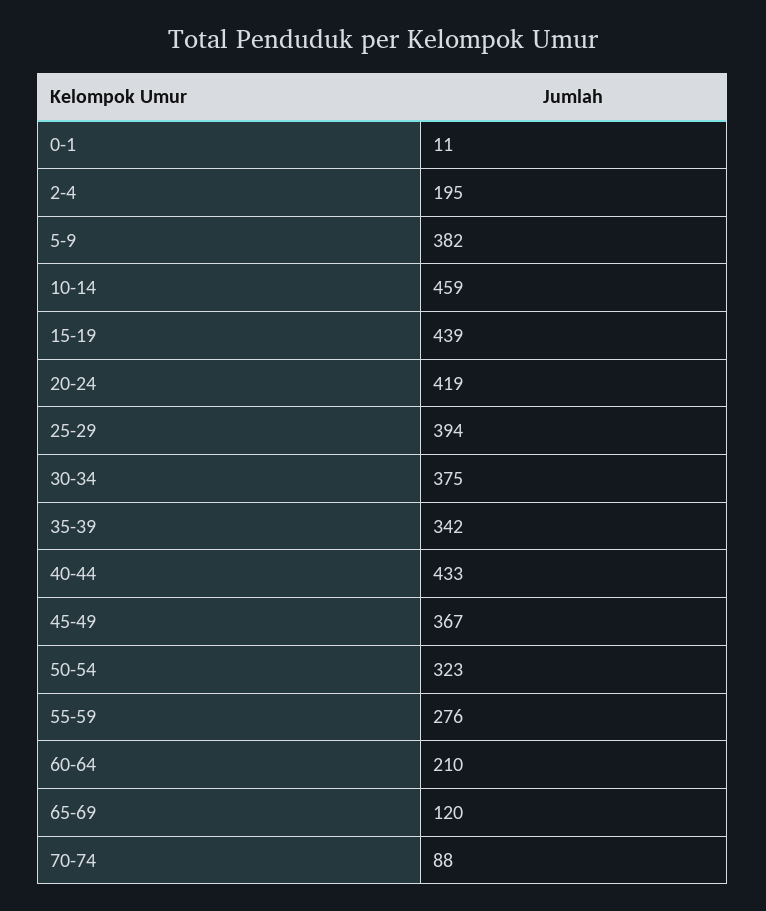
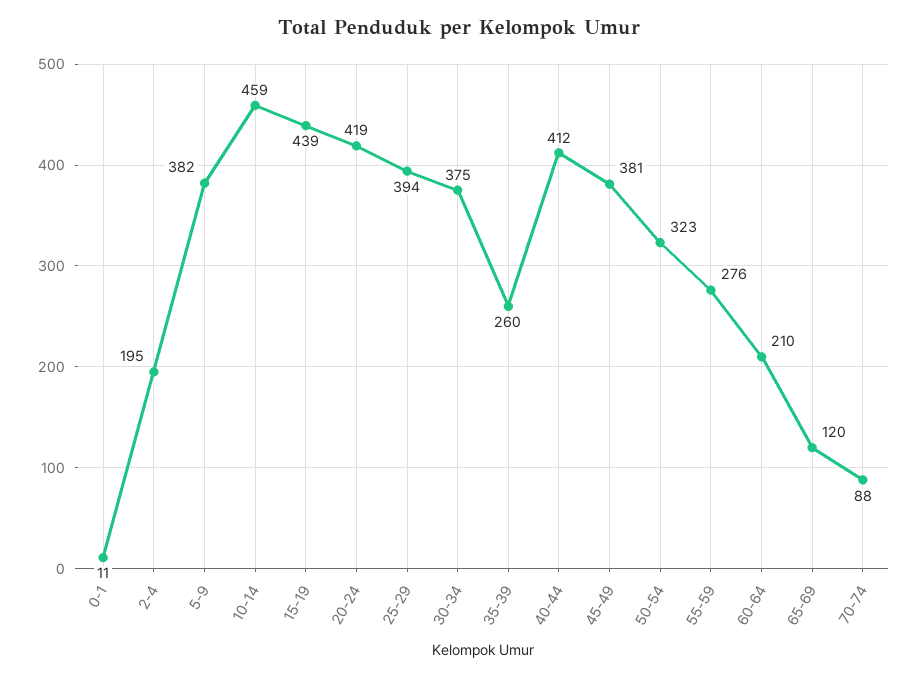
  {
    "0-1": 11,
    "2-4": 195,
    "5-9": 382,
    "10-14": 459,
    "15-19": 439,
    "20-24": 419,
    "25-29": 394,
    "30-34": 375,
-   "35-39": 342,
+   "35-39": 260,
-   "40-44": 433,
+   "40-44": 412,
-   "45-49": 367,
+   "45-49": 381,
    "50-54": 323,
    "55-59": 276,
    "60-64": 210,
    "65-69": 120,
    "70-74": 88
  }

